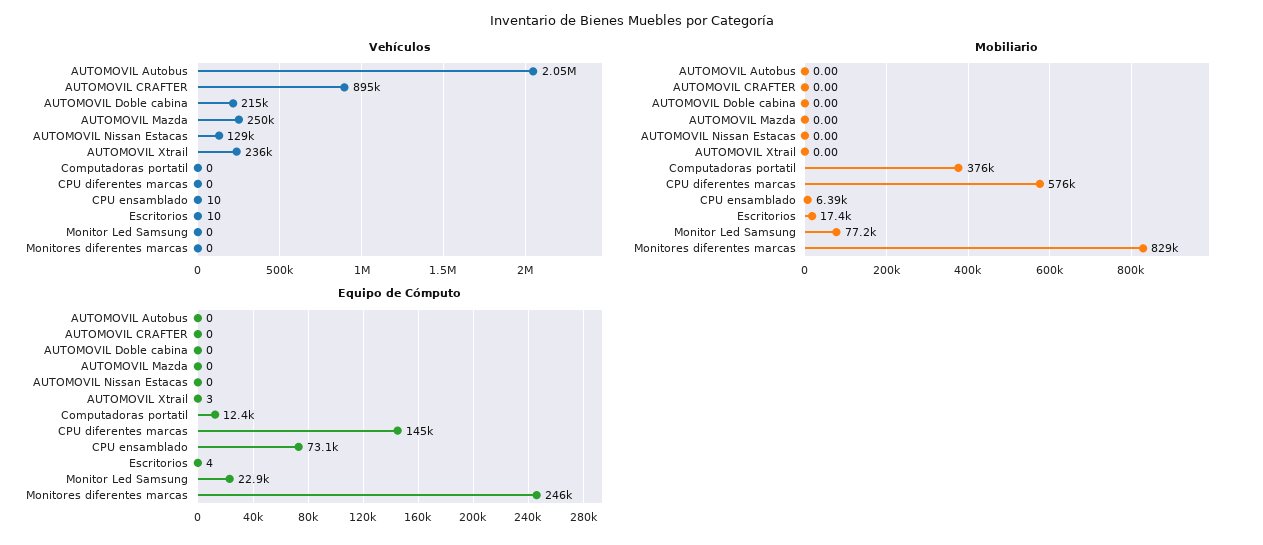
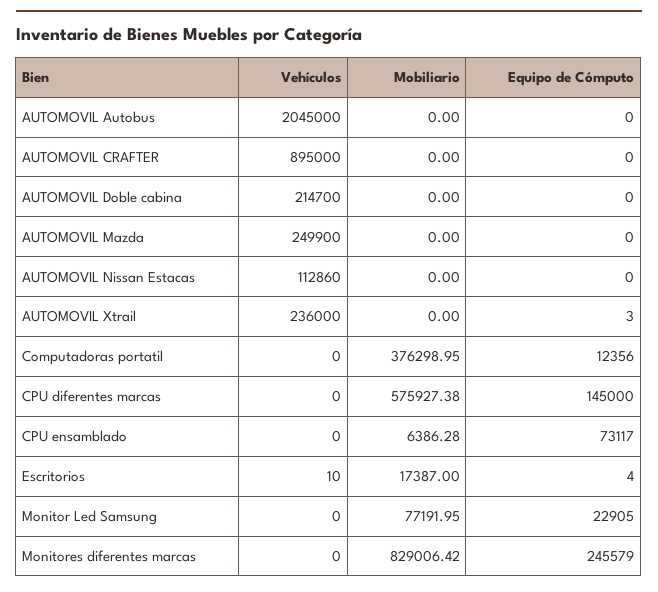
  {
    "Vehículos": {
      "AUTOMOVIL Autobus": 2045000,
      "AUTOMOVIL CRAFTER": 895000,
      "AUTOMOVIL Doble cabina": 214700,
      "AUTOMOVIL Mazda": 249900,
-     "AUTOMOVIL Nissan Estacas": 129000,
+     "AUTOMOVIL Nissan Estacas": 112860,
      "AUTOMOVIL Xtrail": 236000,
      "Computadoras portatil": 0,
      "CPU diferentes marcas": 0,
-     "CPU ensamblado": 10,
+     "CPU ensamblado": 0,
      "Escritorios": 10,
      "Monitor Led Samsung": 0,
      "Monitores diferentes marcas": 0
    },
    "Mobiliario": {
      "AUTOMOVIL Autobus": 0,
      "AUTOMOVIL CRAFTER": 0,
      "AUTOMOVIL Doble cabina": 0,
      "AUTOMOVIL Mazda": 0,
      "AUTOMOVIL Nissan Estacas": 0,
      "AUTOMOVIL Xtrail": 0,
      "Computadoras portatil": 376298.95,
      "CPU diferentes marcas": 575927.38,
      "CPU ensamblado": 6386.28,
      "Escritorios": 17387,
      "Monitor Led Samsung": 77191.95,
      "Monitores diferentes marcas": 829006.42
    },
    "Equipo de Cómputo": {
      "AUTOMOVIL Autobus": 0,
      "AUTOMOVIL CRAFTER": 0,
      "AUTOMOVIL Doble cabina": 0,
      "AUTOMOVIL Mazda": 0,
      "AUTOMOVIL Nissan Estacas": 0,
      "AUTOMOVIL Xtrail": 3,
      "Computadoras portatil": 12356,
      "CPU diferentes marcas": 145000,
      "CPU ensamblado": 73117,
      "Escritorios": 4,
      "Monitor Led Samsung": 22905,
      "Monitores diferentes marcas": 245579
    }
  }

